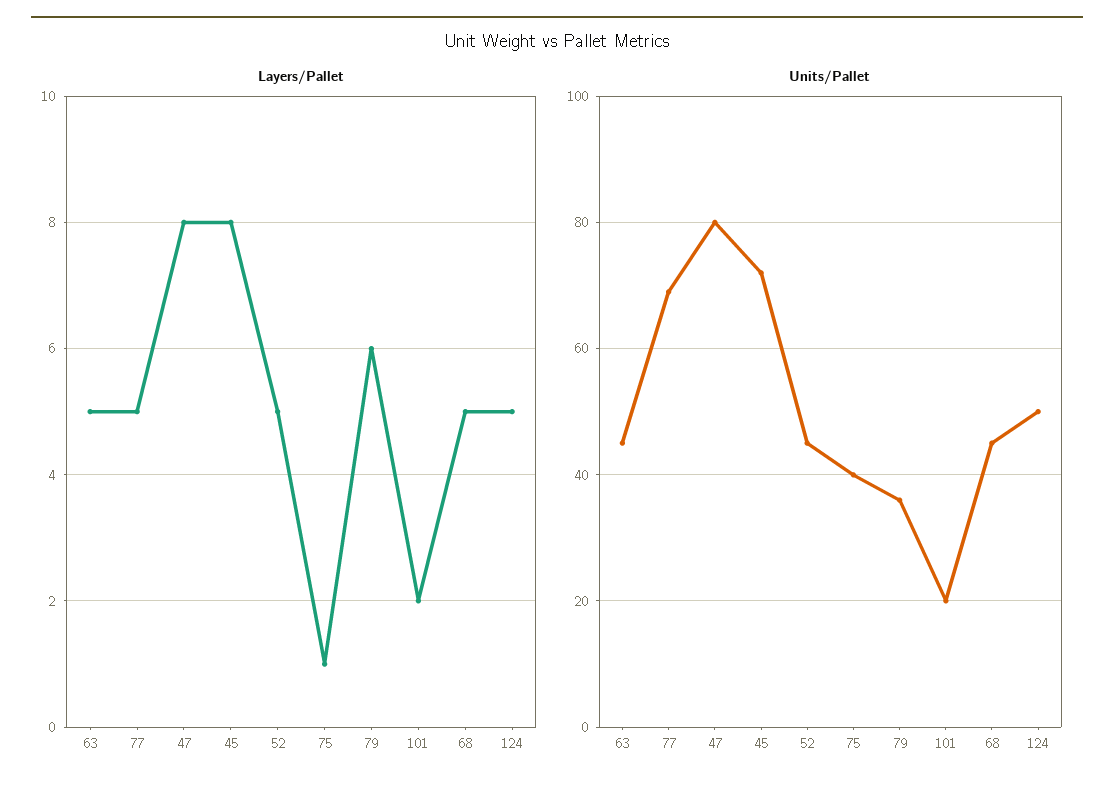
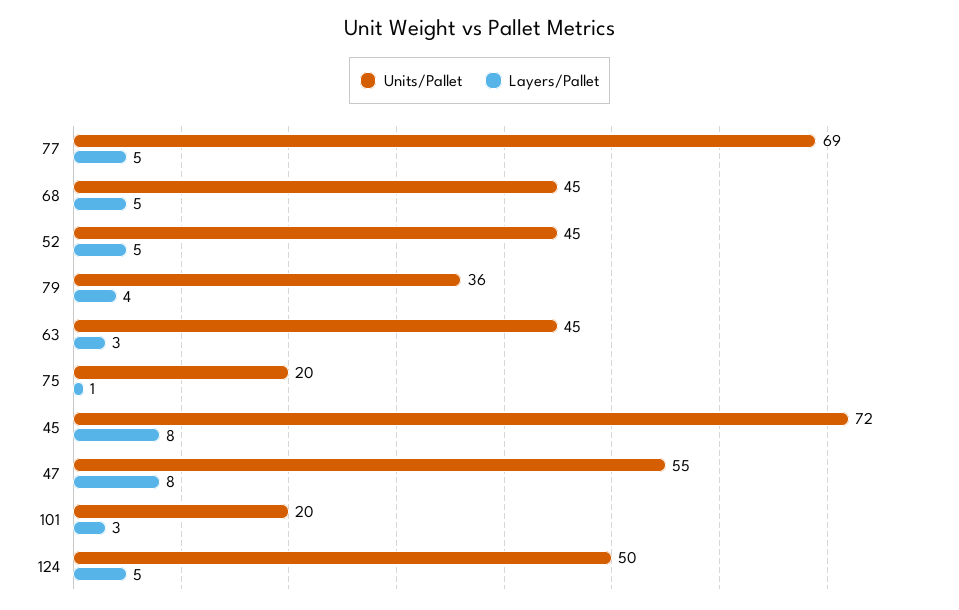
  {
    "Layers/Pallet": {
-     "63": 5,
+     "63": 3,
      "77": 5,
      "47": 8,
      "45": 8,
      "52": 5,
      "75": 1,
-     "79": 6,
+     "79": 4,
-     "101": 2,
+     "101": 3,
      "68": 5,
      "124": 5
    },
    "Units/Pallet": {
      "63": 45,
      "77": 69,
-     "47": 80,
+     "47": 55,
      "45": 72,
      "52": 45,
-     "75": 40,
+     "75": 20,
      "79": 36,
      "101": 20,
      "68": 45,
      "124": 50
    }
  }

